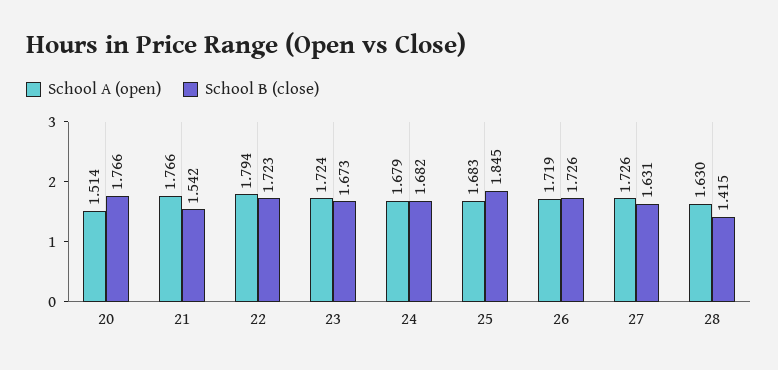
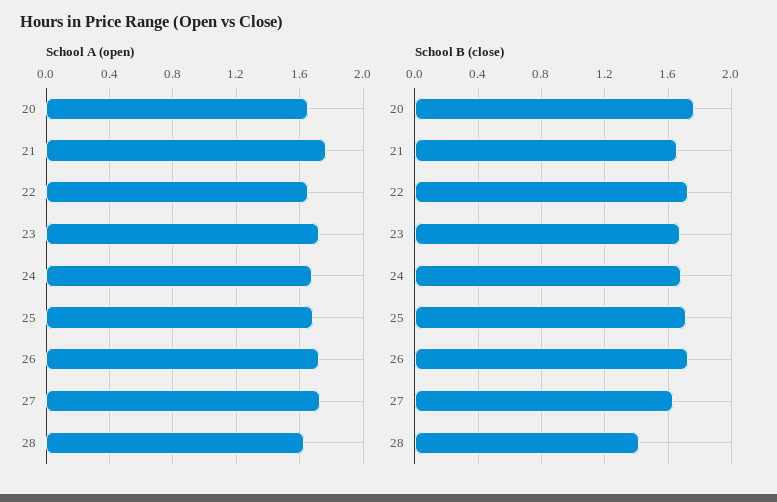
  {
    "School A (open)": {
-     "20": 1.514,
+     "20": 1.65,
      "21": 1.766,
-     "22": 1.794,
+     "22": 1.65,
      "23": 1.724,
      "24": 1.679,
      "25": 1.683,
      "26": 1.719,
      "27": 1.726,
      "28": 1.63
    },
    "School B (close)": {
      "20": 1.766,
-     "21": 1.542,
+     "21": 1.65,
      "22": 1.723,
      "23": 1.673,
      "24": 1.682,
-     "25": 1.845,
+     "25": 1.7,
      "26": 1.726,
      "27": 1.631,
      "28": 1.415
    }
  }

